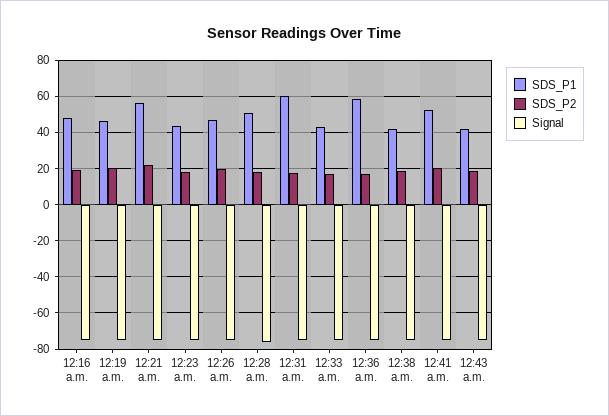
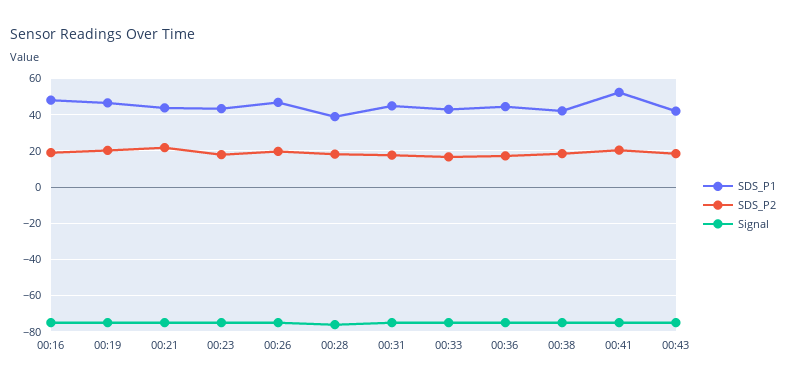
  {
    "SDS_P1": {
      "12:16 a.m.": 50,
      "12:19 a.m.": 45,
-     "12:21 a.m.": 55,
+     "12:21 a.m.": 45,
      "12:23 a.m.": 45,
      "12:26 a.m.": 45,
-     "12:28 a.m.": 50,
+     "12:28 a.m.": 40,
-     "12:31 a.m.": 60,
+     "12:31 a.m.": 45,
      "12:33 a.m.": 45,
-     "12:36 a.m.": 60,
+     "12:36 a.m.": 45,
      "12:38 a.m.": 40,
      "12:41 a.m.": 50,
      "12:43 a.m.": 40
    },
    "SDS_P2": {
      "12:16 a.m.": 20,
      "12:19 a.m.": 20,
      "12:21 a.m.": 20,
      "12:23 a.m.": 20,
      "12:26 a.m.": 20,
      "12:28 a.m.": 20,
      "12:31 a.m.": 20,
      "12:33 a.m.": 15,
      "12:36 a.m.": 15,
      "12:38 a.m.": 20,
      "12:41 a.m.": 20,
      "12:43 a.m.": 20
    },
    "Signal": {
      "12:16 a.m.": -75,
      "12:19 a.m.": -75,
      "12:21 a.m.": -75,
      "12:23 a.m.": -75,
      "12:26 a.m.": -75,
      "12:28 a.m.": -75,
      "12:31 a.m.": -75,
      "12:33 a.m.": -75,
      "12:36 a.m.": -75,
      "12:38 a.m.": -75,
      "12:41 a.m.": -75,
      "12:43 a.m.": -75
    }
  }

